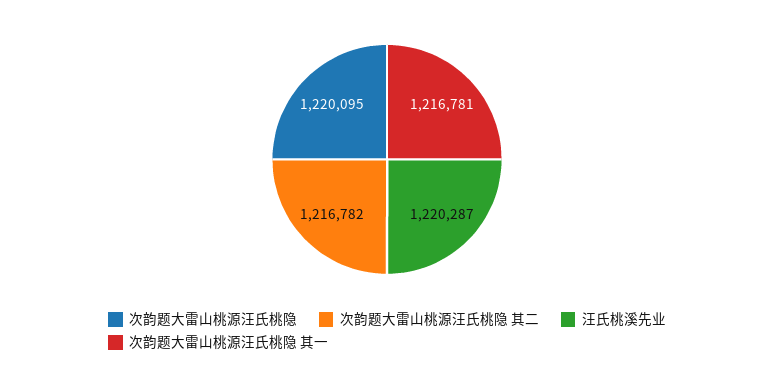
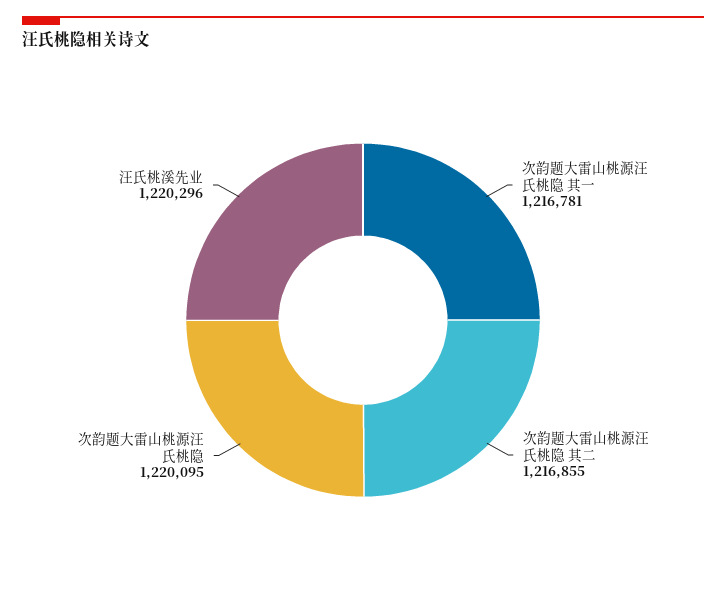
  {
    "次韵题大雷山桃源汪氏桃隐": 1220095,
-   "次韵题大雷山桃源汪氏桃隐 其二": 1216782,
+   "次韵题大雷山桃源汪氏桃隐 其二": 1216855,
-   "汪氏桃溪先业": 1220287,
+   "汪氏桃溪先业": 1220296,
    "次韵题大雷山桃源汪氏桃隐 其一": 1216781
  }

